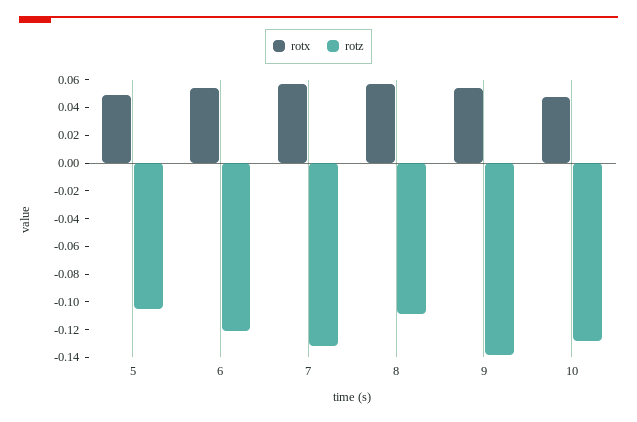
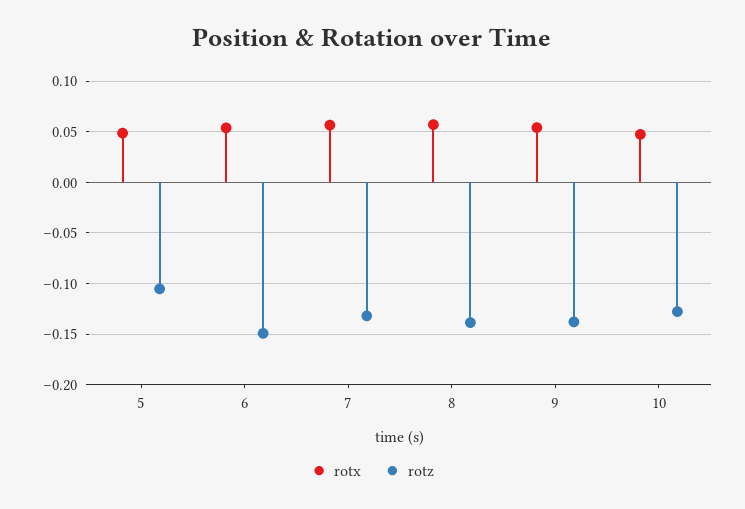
  {
    "rotx": {
      "5": 0.05,
      "6": 0.05,
      "7": 0.06,
      "8": 0.06,
      "9": 0.05,
      "10": 0.05
    },
    "rotz": {
      "5": -0.11,
-     "6": -0.12,
+     "6": -0.15,
      "7": -0.13,
-     "8": -0.11,
+     "8": -0.14,
      "9": -0.14,
      "10": -0.13
    }
  }

